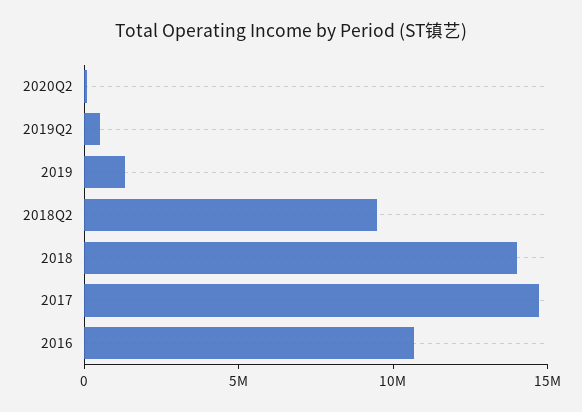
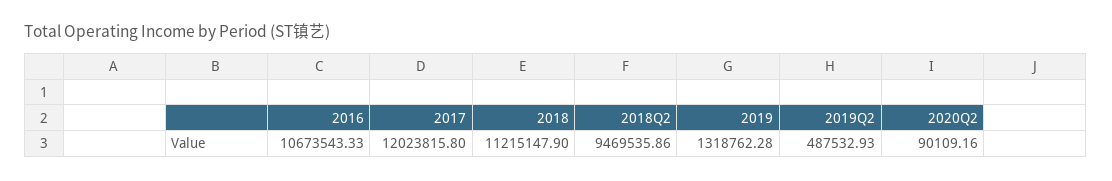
  {
    "2020Q2": 90109.16,
    "2019Q2": 487532.93,
    "2019": 1318762.28,
    "2018Q2": 9469535.86,
-   "2018": 14000000,
+   "2018": 11215147.9,
-   "2017": 15000000,
+   "2017": 12023815.8,
    "2016": 10673543.33
  }

